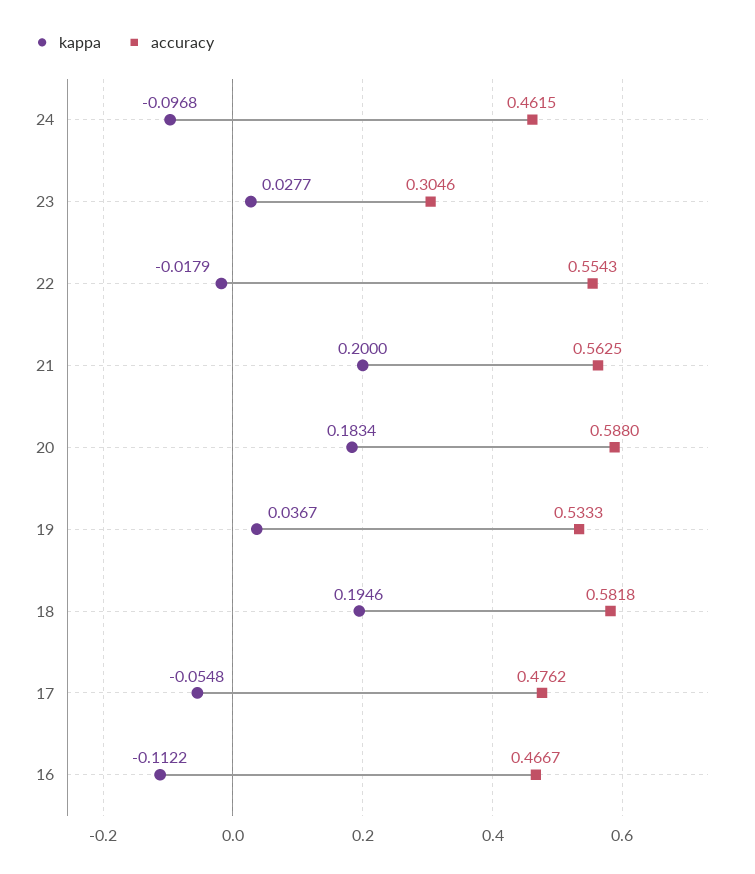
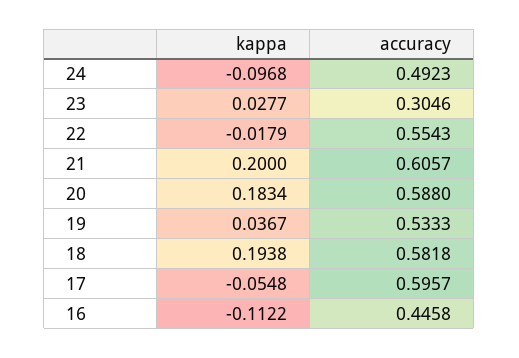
  {
    "kappa": {
      "24": -0.0968,
      "23": 0.0277,
      "22": -0.0179,
      "21": 0.2,
      "20": 0.1834,
      "19": 0.0367,
-     "18": 0.1946,
+     "18": 0.1938,
      "17": -0.0548,
      "16": -0.1122
    },
    "accuracy": {
-     "24": 0.4615,
+     "24": 0.4923,
      "23": 0.3046,
      "22": 0.5543,
-     "21": 0.5625,
+     "21": 0.6057,
      "20": 0.588,
      "19": 0.5333,
      "18": 0.5818,
-     "17": 0.4762,
+     "17": 0.5957,
-     "16": 0.4667
+     "16": 0.4458
    }
  }

